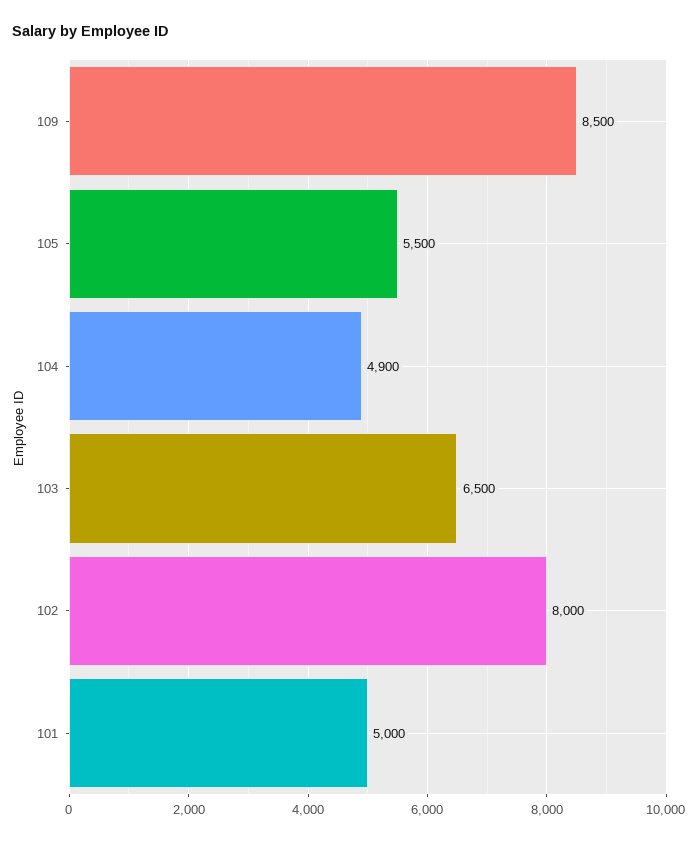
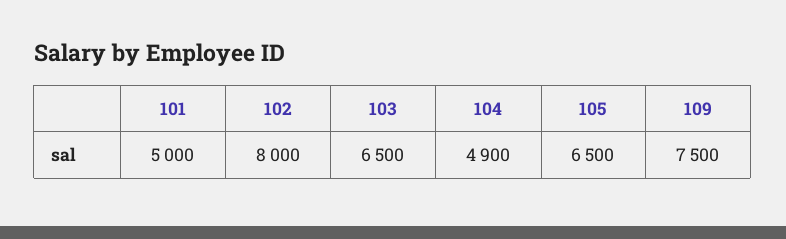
  {
-   "109": 8500,
+   "109": 7500,
-   "105": 5500,
+   "105": 6500,
    "104": 4900,
    "103": 6500,
    "102": 8000,
    "101": 5000
  }

